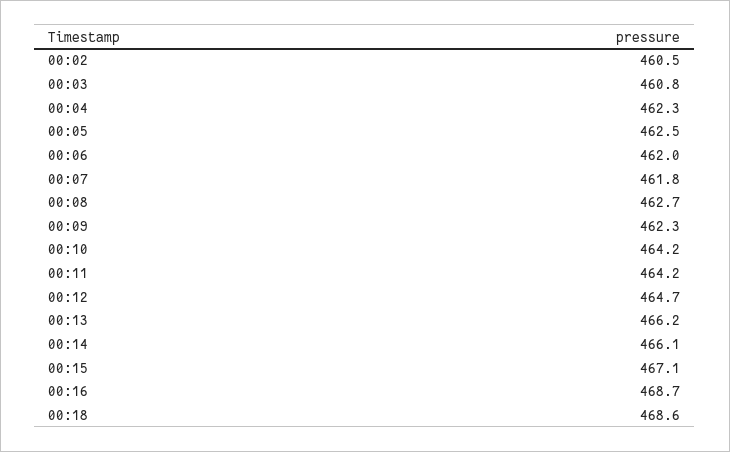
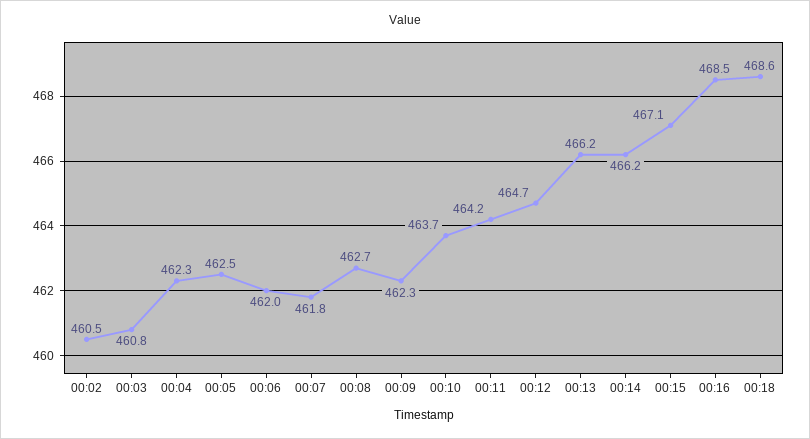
  {
    "00:02": 460.5,
    "00:03": 460.8,
    "00:04": 462.3,
    "00:05": 462.5,
    "00:06": 462,
    "00:07": 461.8,
    "00:08": 462.7,
    "00:09": 462.3,
-   "00:10": 464.2,
+   "00:10": 463.7,
    "00:11": 464.2,
    "00:12": 464.7,
    "00:13": 466.2,
-   "00:14": 466.1,
+   "00:14": 466.2,
    "00:15": 467.1,
-   "00:16": 468.7,
+   "00:16": 468.5,
    "00:18": 468.6
  }

